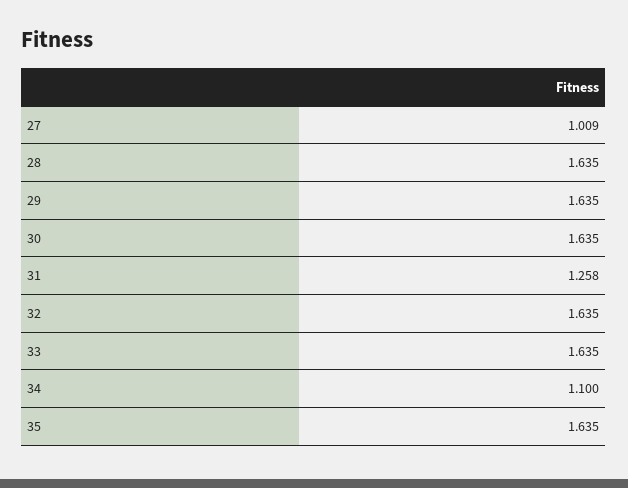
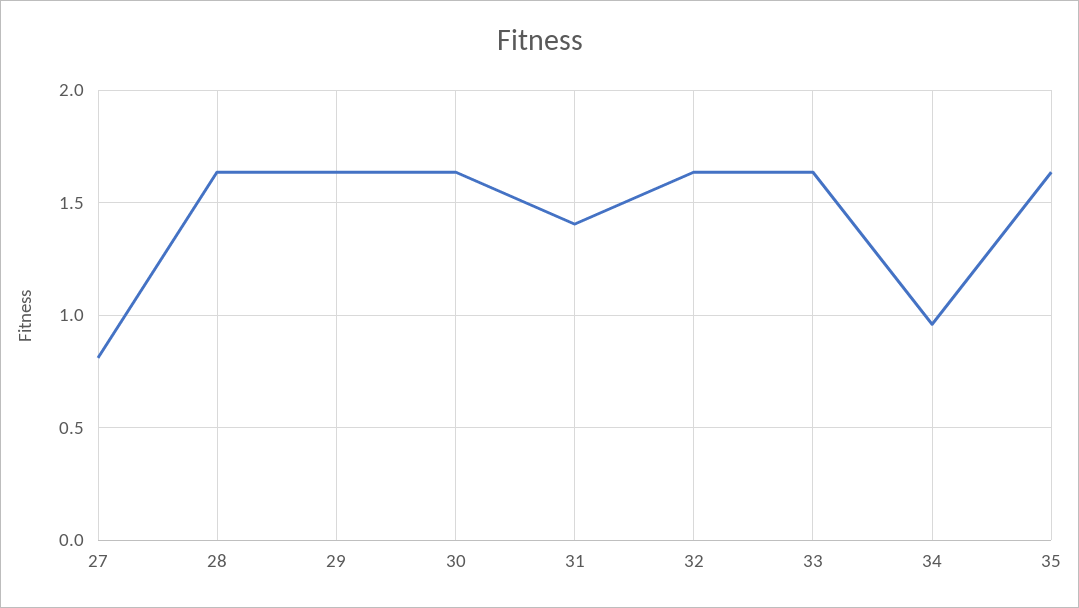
  {
-   "27": 1.009,
+   "27": 0.8,
    "28": 1.635,
    "29": 1.635,
    "30": 1.635,
-   "31": 1.258,
+   "31": 1.4,
    "32": 1.635,
    "33": 1.635,
-   "34": 1.1,
+   "34": 0.95,
    "35": 1.635
  }

